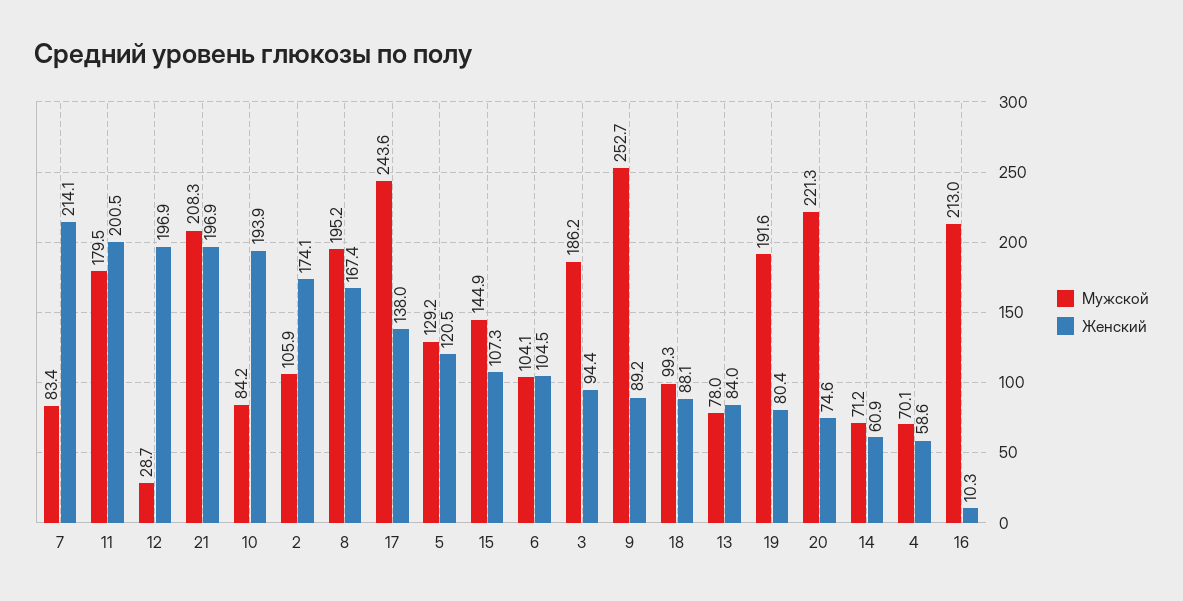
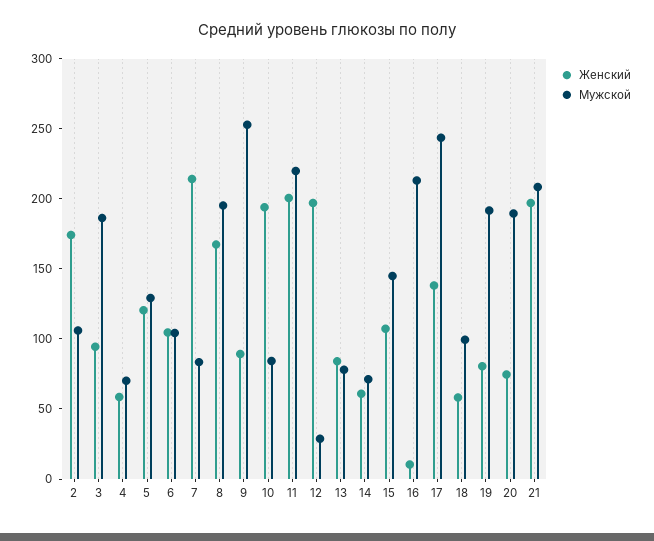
  {
    "Мужской": {
      "7": 83.4,
-     "11": 179.5,
+     "11": 220,
      "12": 28.7,
      "21": 208.3,
      "10": 84.2,
      "2": 105.9,
      "8": 195.2,
      "17": 243.6,
      "5": 129.2,
      "15": 144.9,
      "6": 104.1,
      "3": 186.2,
      "9": 252.7,
      "18": 99.3,
      "13": 78,
      "19": 191.6,
-     "20": 221.3,
+     "20": 190,
      "14": 71.2,
      "4": 70.1,
      "16": 213
    },
    "Женский": {
      "7": 214.1,
      "11": 200.5,
      "12": 196.9,
      "21": 196.9,
      "10": 193.9,
      "2": 174.1,
      "8": 167.4,
      "17": 138,
      "5": 120.5,
      "15": 107.3,
      "6": 104.5,
      "3": 94.4,
      "9": 89.2,
-     "18": 88.1,
+     "18": 60,
      "13": 84,
      "19": 80.4,
      "20": 74.6,
      "14": 60.9,
      "4": 58.6,
      "16": 10.3
    }
  }

